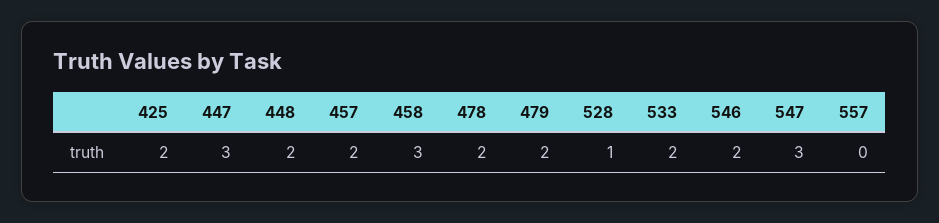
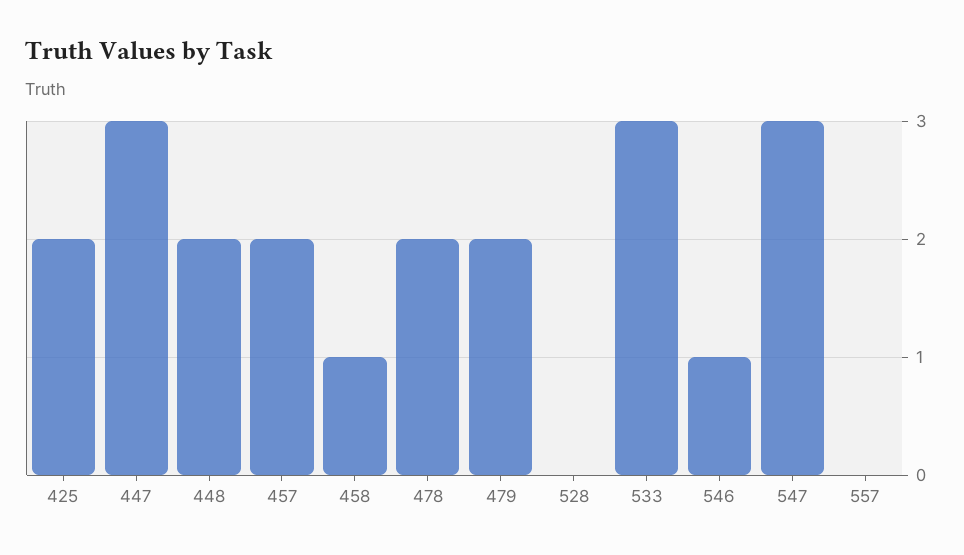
  {
    "425": 2,
    "447": 3,
    "448": 2,
    "457": 2,
-   "458": 3,
+   "458": 1,
    "478": 2,
    "479": 2,
-   "528": 1,
+   "528": 0,
-   "533": 2,
+   "533": 3,
-   "546": 2,
+   "546": 1,
    "547": 3,
    "557": 0
  }

